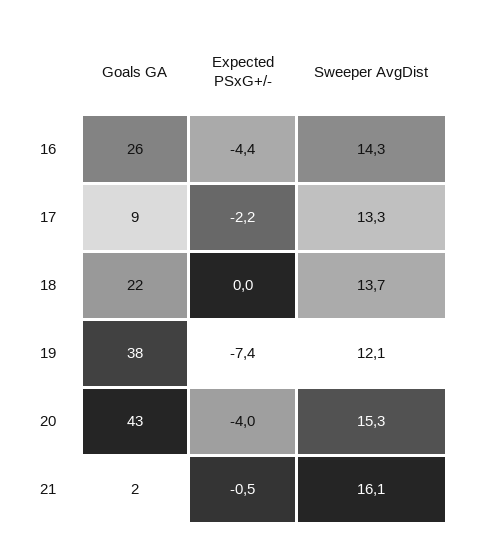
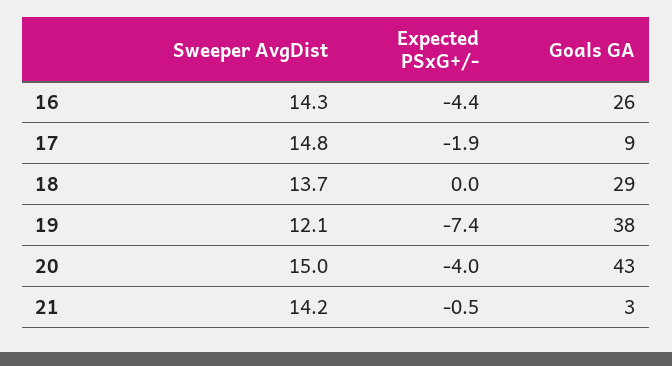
  {
    "Goals GA": {
      "16": 26,
      "17": 9,
-     "18": 22,
+     "18": 29,
      "19": 38,
      "20": 43,
-     "21": 2
+     "21": 3
    },
    "Expected PSxG+/-": {
      "16": -4.4,
-     "17": -2.2,
+     "17": -1.9,
      "18": 0,
      "19": -7.4,
      "20": -4,
      "21": -0.5
    },
    "Sweeper AvgDist": {
      "16": 14.3,
-     "17": 13.3,
+     "17": 14.8,
      "18": 13.7,
      "19": 12.1,
-     "20": 15.3,
+     "20": 15,
-     "21": 16.1
+     "21": 14.2
    }
  }

